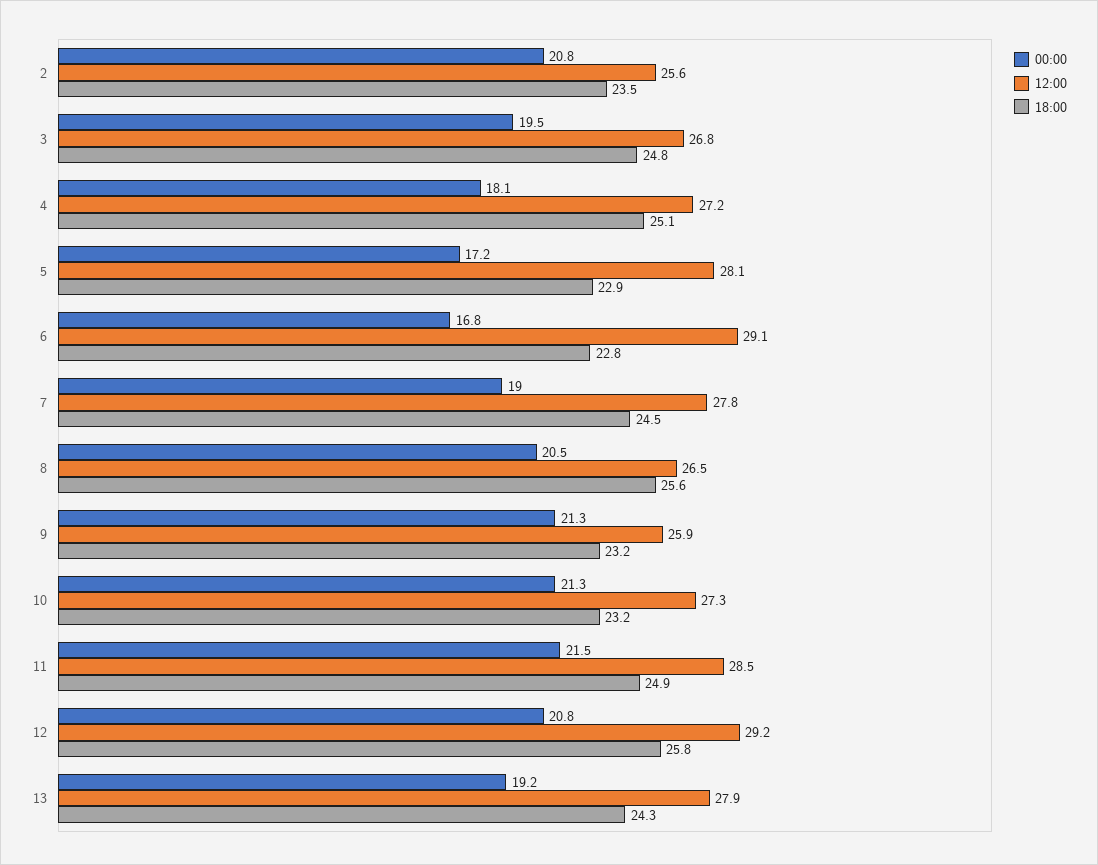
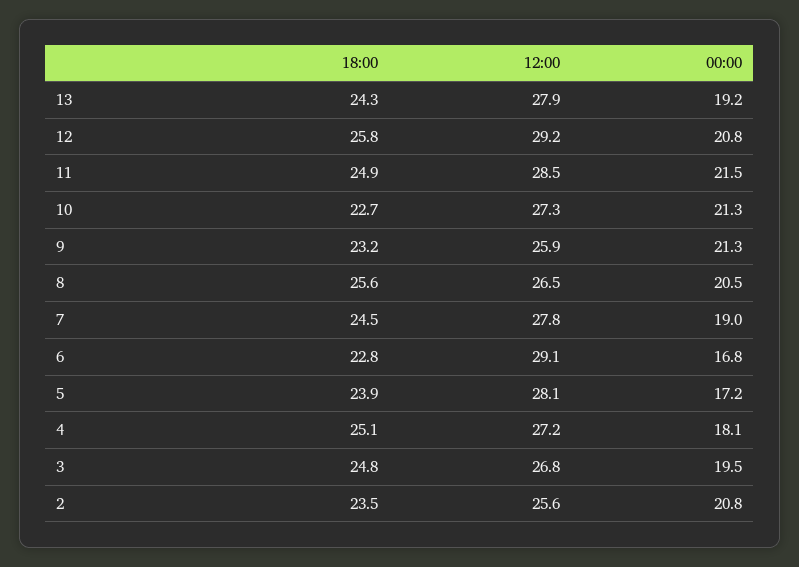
  {
    "00:00": {
      "2": 20.8,
      "3": 19.5,
      "4": 18.1,
      "5": 17.2,
      "6": 16.8,
      "7": 19,
      "8": 20.5,
      "9": 21.3,
      "10": 21.3,
      "11": 21.5,
      "12": 20.8,
      "13": 19.2
    },
    "12:00": {
      "2": 25.6,
      "3": 26.8,
      "4": 27.2,
      "5": 28.1,
      "6": 29.1,
      "7": 27.8,
      "8": 26.5,
      "9": 25.9,
      "10": 27.3,
      "11": 28.5,
      "12": 29.2,
      "13": 27.9
    },
    "18:00": {
      "2": 23.5,
      "3": 24.8,
      "4": 25.1,
-     "5": 22.9,
+     "5": 23.9,
      "6": 22.8,
      "7": 24.5,
      "8": 25.6,
      "9": 23.2,
-     "10": 23.2,
+     "10": 22.7,
      "11": 24.9,
      "12": 25.8,
      "13": 24.3
    }
  }

